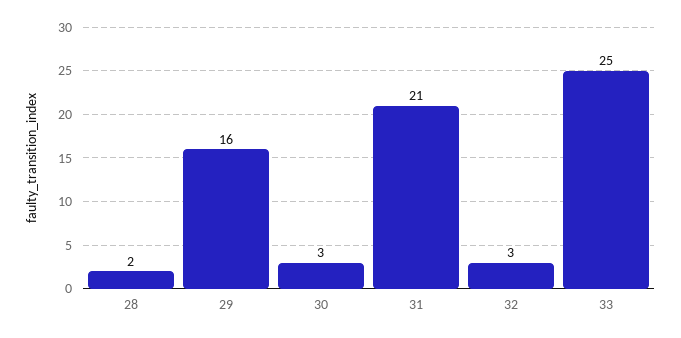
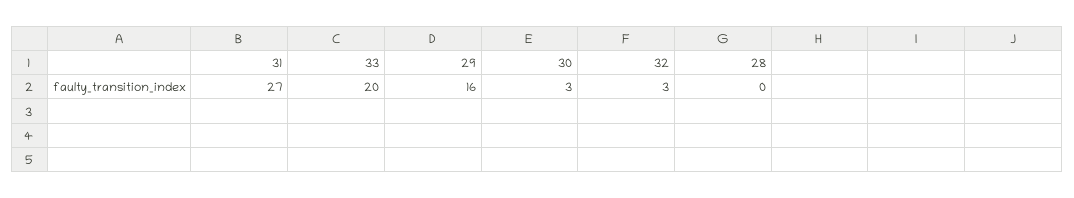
  {
-   "28": 2,
+   "28": 0,
    "29": 16,
    "30": 3,
-   "31": 21,
+   "31": 27,
    "32": 3,
-   "33": 25
+   "33": 20
  }

